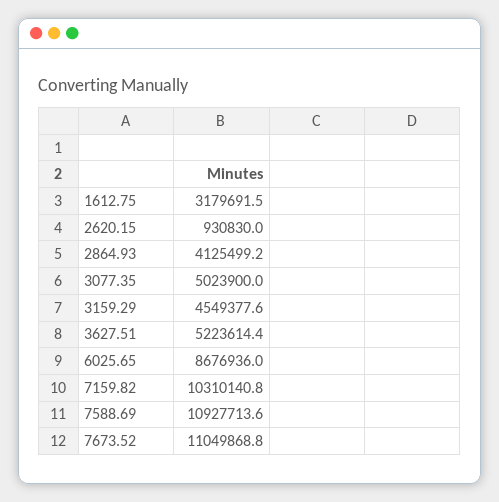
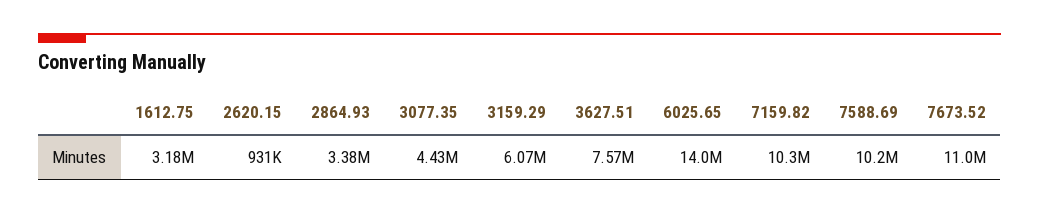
  {
    "1612.75": 3179691.5,
    "2620.15": 930830,
-   "2864.93": 4125499.2,
+   "2864.93": 3380000,
-   "3077.35": 5023900,
+   "3077.35": 4430000,
-   "3159.29": 4549377.6,
+   "3159.29": 6070000,
-   "3627.51": 5223614.4,
+   "3627.51": 7570000,
-   "6025.65": 8676936,
+   "6025.65": 14000000,
    "7159.82": 10310140.8,
-   "7588.69": 10927713.6,
+   "7588.69": 10200000,
    "7673.52": 11049868.8
  }

